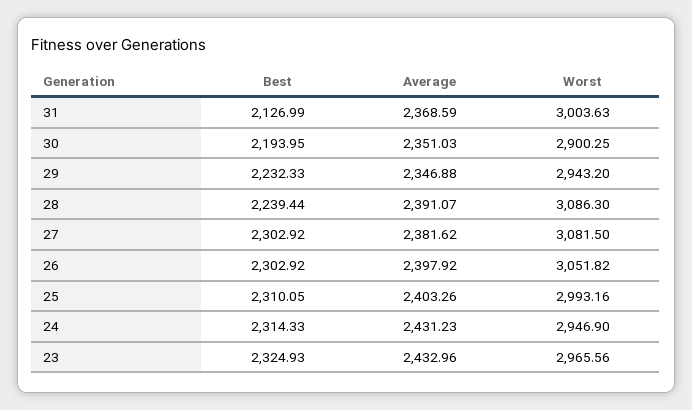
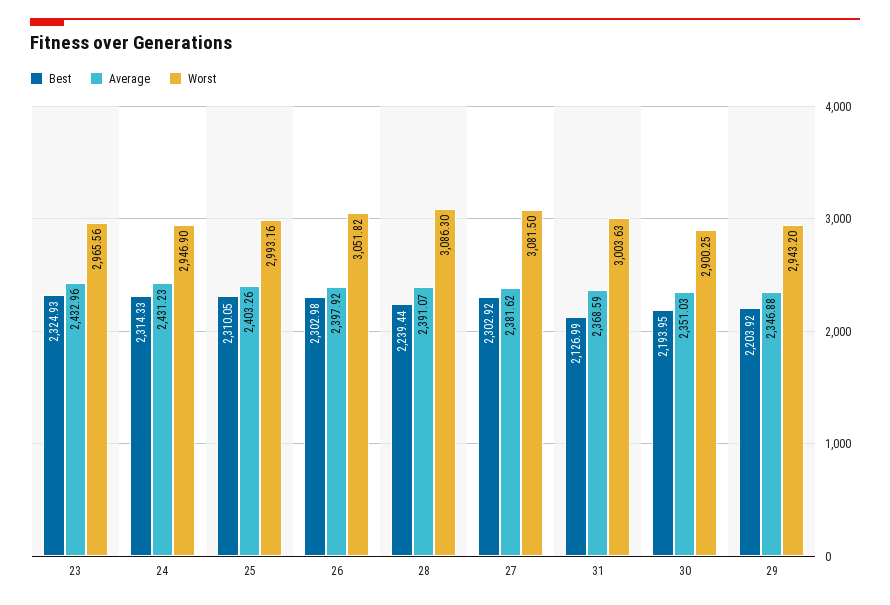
  {
    "Best": {
      "31": 2126.99,
      "30": 2193.95,
-     "29": 2232.33,
+     "29": 2203.92,
      "28": 2239.44,
      "27": 2302.92,
-     "26": 2302.92,
+     "26": 2302.98,
      "25": 2310.05,
      "24": 2314.33,
      "23": 2324.93
    },
    "Average": {
      "31": 2368.59,
      "30": 2351.03,
      "29": 2346.88,
      "28": 2391.07,
      "27": 2381.62,
      "26": 2397.92,
      "25": 2403.26,
      "24": 2431.23,
      "23": 2432.96
    },
    "Worst": {
      "31": 3003.63,
      "30": 2900.25,
      "29": 2943.2,
      "28": 3086.3,
      "27": 3081.5,
      "26": 3051.82,
      "25": 2993.16,
      "24": 2946.9,
      "23": 2965.56
    }
  }

